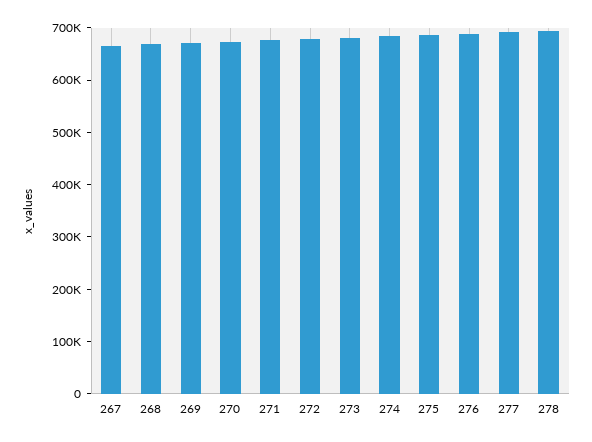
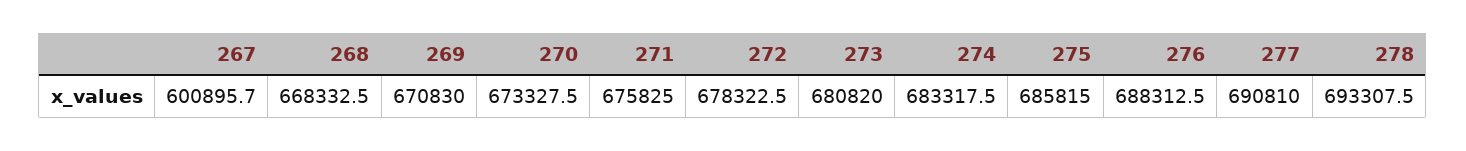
  {
-   "267": 660000,
+   "267": 600895.7,
    "268": 668332.5,
    "269": 670830,
    "270": 673327.5,
    "271": 675825,
    "272": 678322.5,
    "273": 680820,
    "274": 683317.5,
    "275": 685815,
    "276": 688312.5,
    "277": 690810,
    "278": 693307.5
  }

